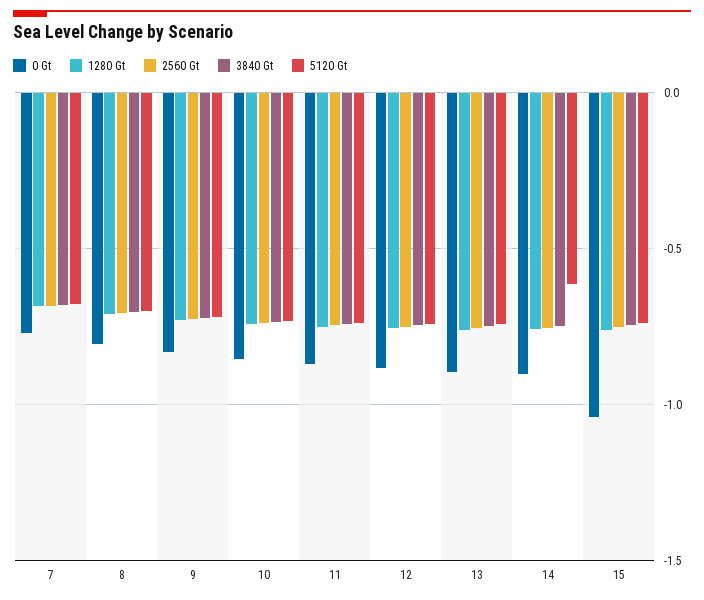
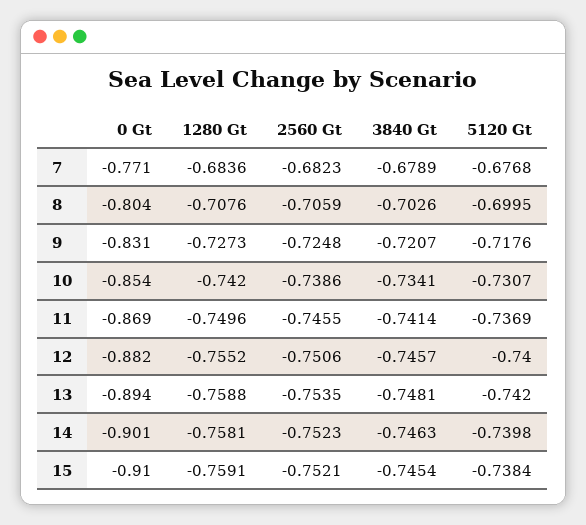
  {
    "0 Gt": {
      "7": -0.771,
      "8": -0.804,
      "9": -0.831,
      "10": -0.854,
      "11": -0.869,
      "12": -0.882,
      "13": -0.894,
      "14": -0.901,
-     "15": -1.05
+     "15": -0.91
    },
    "1280 Gt": {
      "7": -0.6836,
      "8": -0.7076,
      "9": -0.7273,
      "10": -0.742,
      "11": -0.7496,
      "12": -0.7552,
      "13": -0.7588,
      "14": -0.7581,
      "15": -0.7591
    },
    "2560 Gt": {
      "7": -0.6823,
      "8": -0.7059,
      "9": -0.7248,
      "10": -0.7386,
      "11": -0.7455,
      "12": -0.7506,
      "13": -0.7535,
      "14": -0.7523,
      "15": -0.7521
    },
    "3840 Gt": {
      "7": -0.6789,
      "8": -0.7026,
      "9": -0.7207,
      "10": -0.7341,
      "11": -0.7414,
      "12": -0.7457,
      "13": -0.7481,
      "14": -0.7463,
      "15": -0.7454
    },
    "5120 Gt": {
      "7": -0.6768,
      "8": -0.6995,
      "9": -0.7176,
      "10": -0.7307,
      "11": -0.7369,
      "12": -0.74,
      "13": -0.742,
-     "14": -0.6,
+     "14": -0.7398,
      "15": -0.7384
    }
  }

